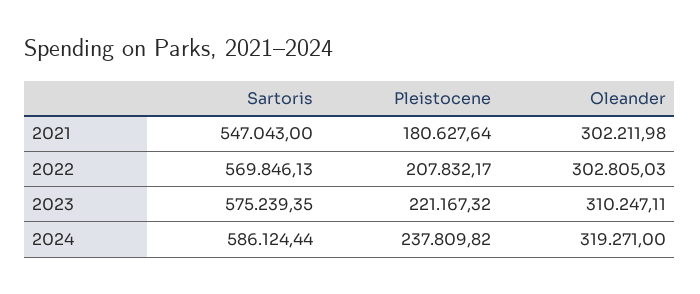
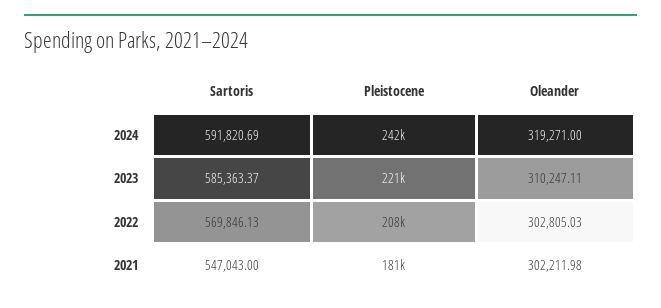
  {
    "Sartoris": {
      "2021": 547043,
      "2022": 569846.13,
-     "2023": 575239.35,
+     "2023": 585363.37,
-     "2024": 586124.44
+     "2024": 591820.69
    },
    "Pleistocene": {
      "2021": 180627.64,
      "2022": 207832.17,
      "2023": 221167.32,
-     "2024": 237809.82
+     "2024": 242000
    },
    "Oleander": {
      "2021": 302211.98,
      "2022": 302805.03,
      "2023": 310247.11,
      "2024": 319271
    }
  }

